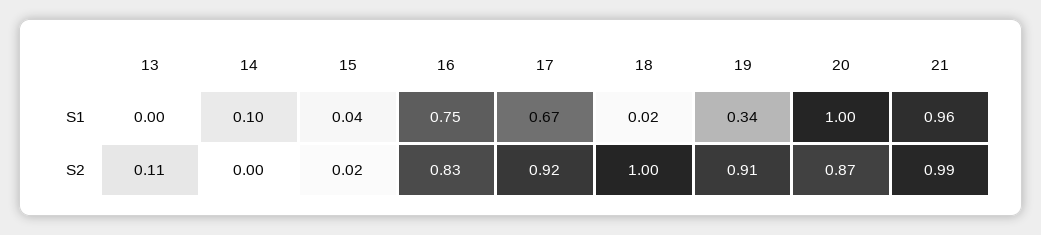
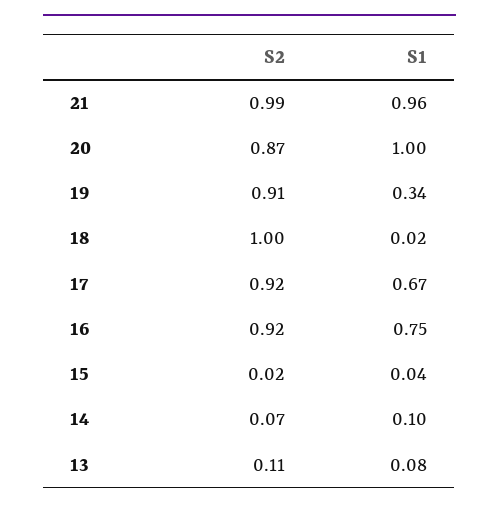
  {
    "13": {
-     "S1": 0,
+     "S1": 0.08,
      "S2": 0.11
    },
    "14": {
      "S1": 0.1,
-     "S2": 0
+     "S2": 0.07
    },
    "15": {
      "S1": 0.04,
      "S2": 0.02
    },
    "16": {
      "S1": 0.75,
-     "S2": 0.83
+     "S2": 0.92
    },
    "17": {
      "S1": 0.67,
      "S2": 0.92
    },
    "18": {
      "S1": 0.02,
      "S2": 1
    },
    "19": {
      "S1": 0.34,
      "S2": 0.91
    },
    "20": {
      "S1": 1,
      "S2": 0.87
    },
    "21": {
      "S1": 0.96,
      "S2": 0.99
    }
  }

